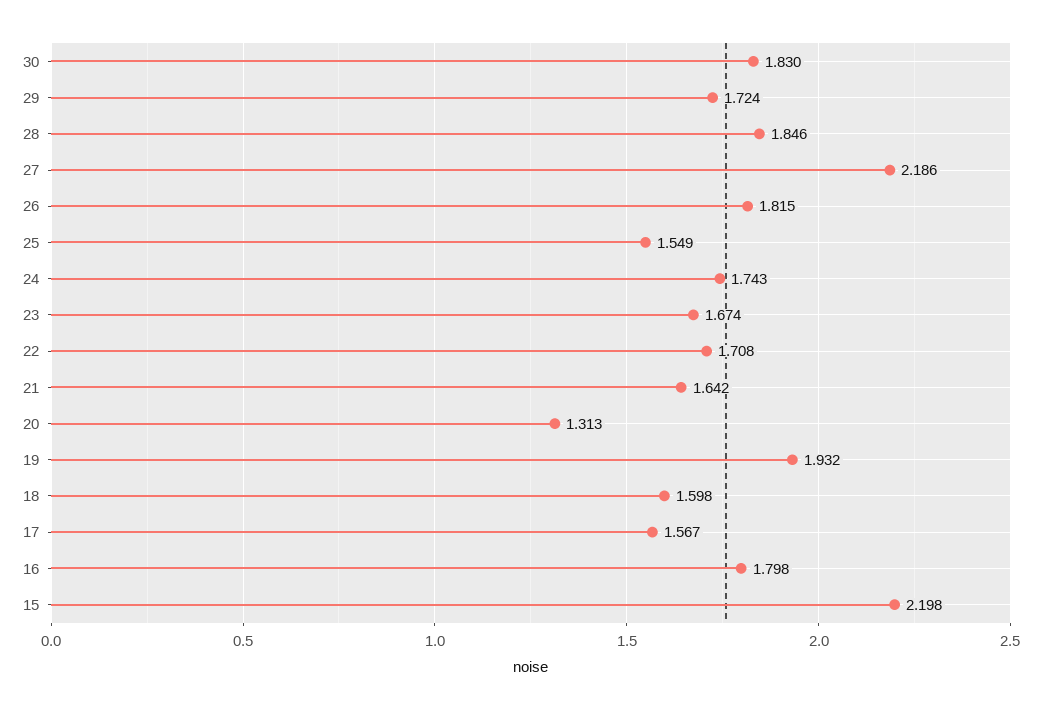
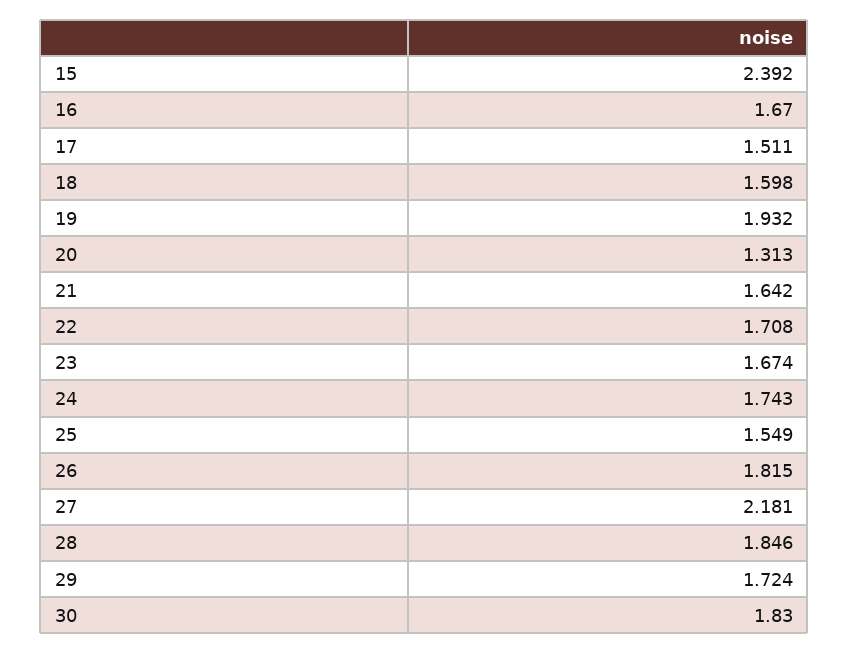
  {
    "30": 1.83,
    "29": 1.724,
    "28": 1.846,
-   "27": 2.186,
+   "27": 2.181,
    "26": 1.815,
    "25": 1.549,
    "24": 1.743,
    "23": 1.674,
    "22": 1.708,
    "21": 1.642,
    "20": 1.313,
    "19": 1.932,
    "18": 1.598,
-   "17": 1.567,
+   "17": 1.511,
-   "16": 1.798,
+   "16": 1.67,
-   "15": 2.198
+   "15": 2.392
  }

